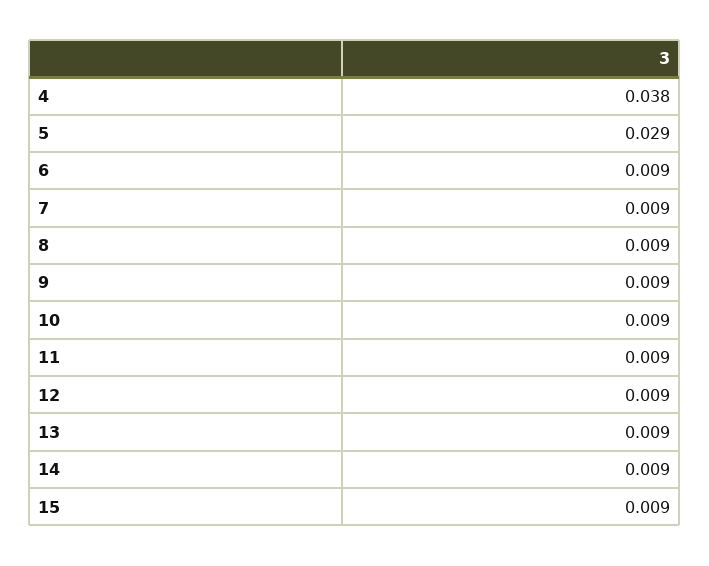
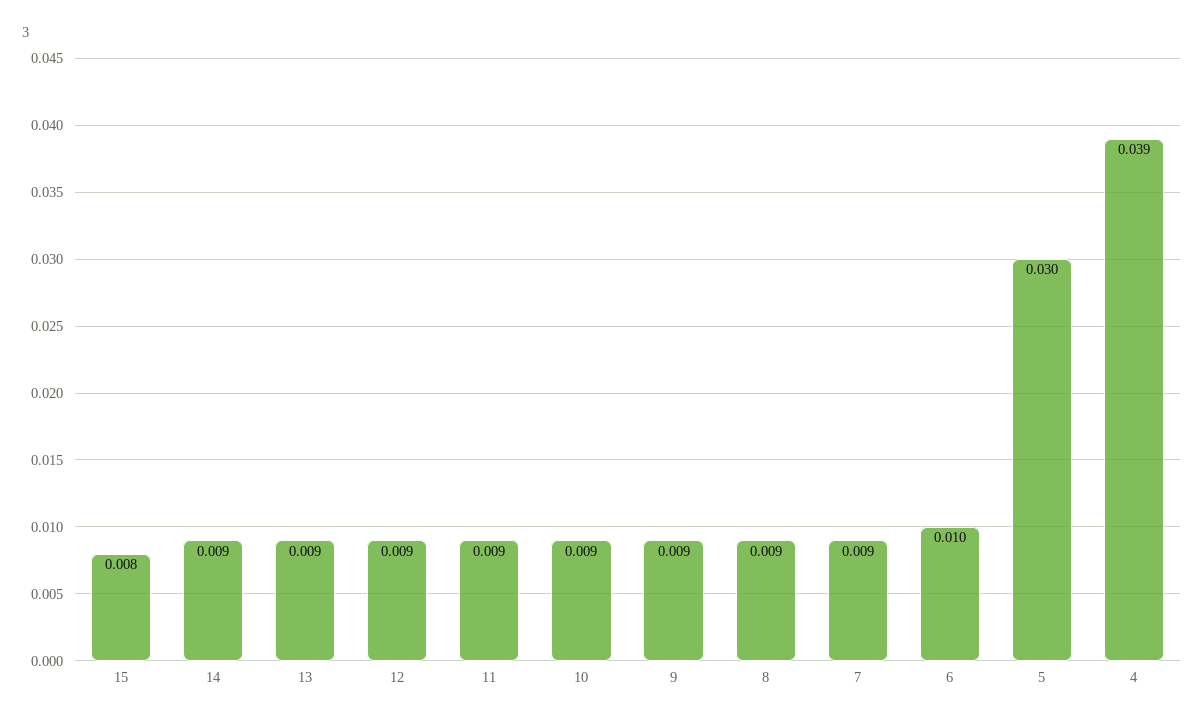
  {
-   "4": 0.038,
+   "4": 0.039,
-   "5": 0.029,
+   "5": 0.03,
-   "6": 0.009,
+   "6": 0.01,
    "7": 0.009,
    "8": 0.009,
    "9": 0.009,
    "10": 0.009,
    "11": 0.009,
    "12": 0.009,
    "13": 0.009,
    "14": 0.009,
-   "15": 0.009
+   "15": 0.008
  }

